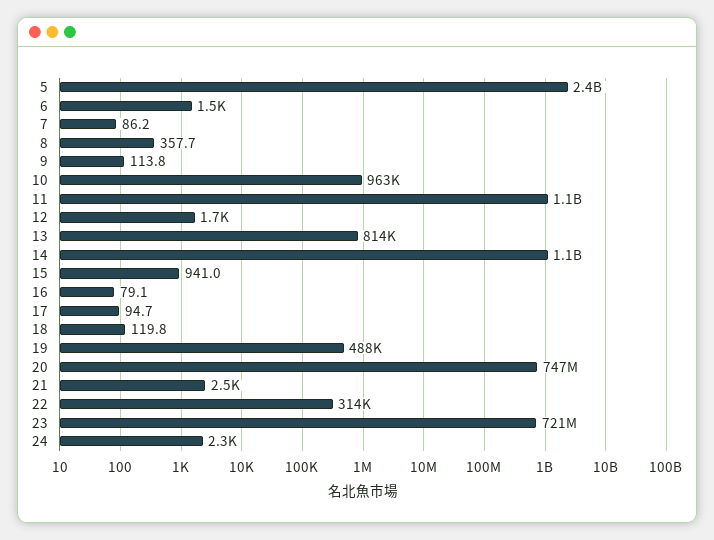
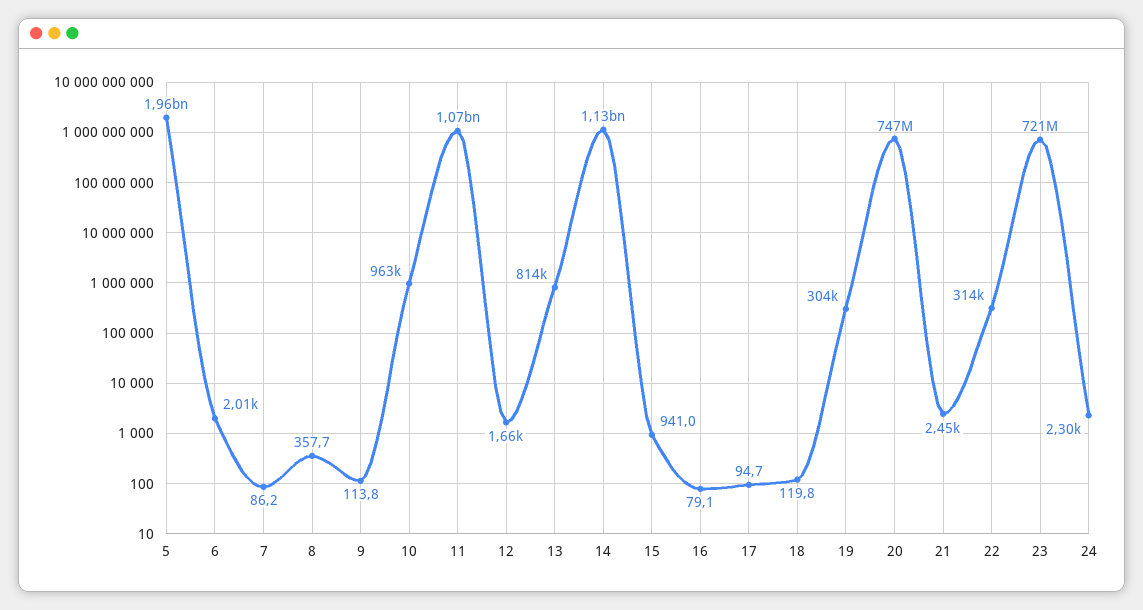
  {
-   "5": 2400000000,
+   "5": 1960000000,
-   "6": 1500,
+   "6": 2010,
    "7": 86.2,
    "8": 357.7,
    "9": 113.8,
    "10": 963000,
    "11": 1070000000,
    "12": 1660,
    "13": 814000,
    "14": 1130000000,
    "15": 941,
    "16": 79.1,
    "17": 94.7,
    "18": 119.8,
-   "19": 488000,
+   "19": 304000,
    "20": 747000000,
    "21": 2450,
    "22": 314000,
    "23": 721000000,
    "24": 2300
  }

